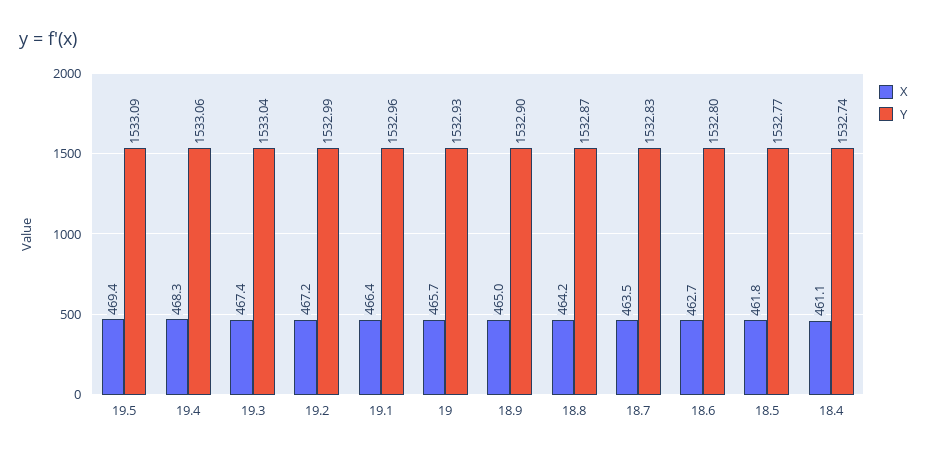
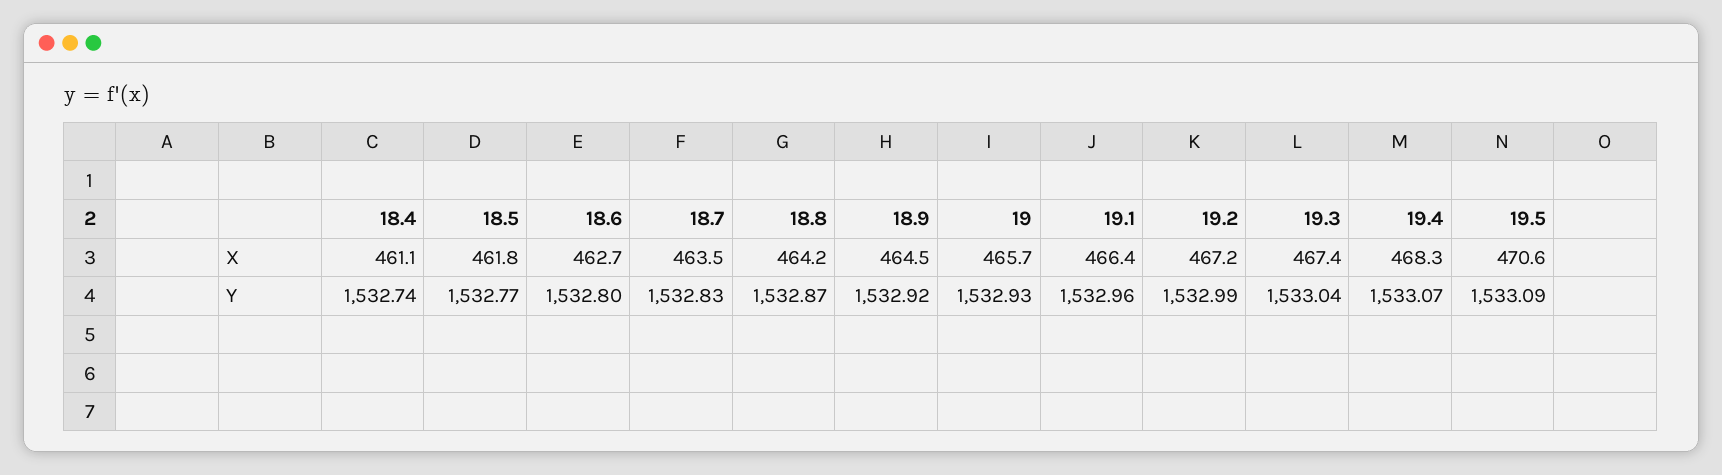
  {
    "X": {
-     "19.5": 469.4,
+     "19.5": 470.6,
      "19.4": 468.3,
      "19.3": 467.4,
      "19.2": 467.2,
      "19.1": 466.4,
      "19": 465.7,
-     "18.9": 465,
+     "18.9": 464.5,
      "18.8": 464.2,
      "18.7": 463.5,
      "18.6": 462.7,
      "18.5": 461.8,
      "18.4": 461.1
    },
    "Y": {
      "19.5": 1533.09,
-     "19.4": 1533.06,
+     "19.4": 1533.07,
      "19.3": 1533.04,
      "19.2": 1532.99,
      "19.1": 1532.96,
      "19": 1532.93,
-     "18.9": 1532.9,
+     "18.9": 1532.92,
      "18.8": 1532.87,
      "18.7": 1532.83,
      "18.6": 1532.8,
      "18.5": 1532.77,
      "18.4": 1532.74
    }
  }

